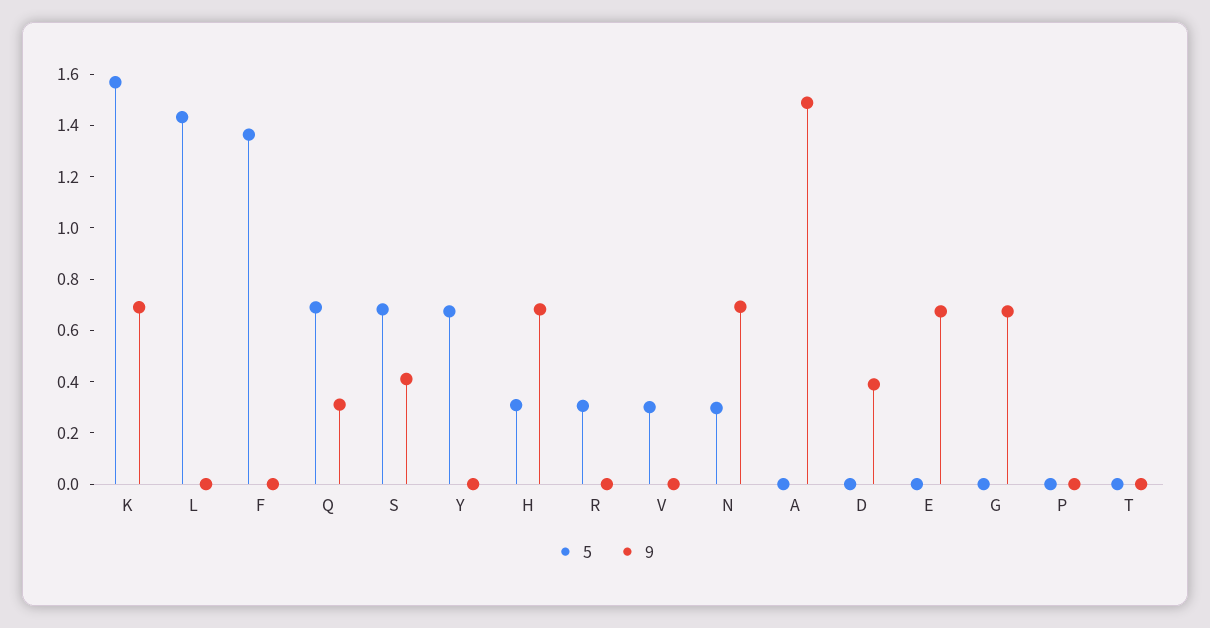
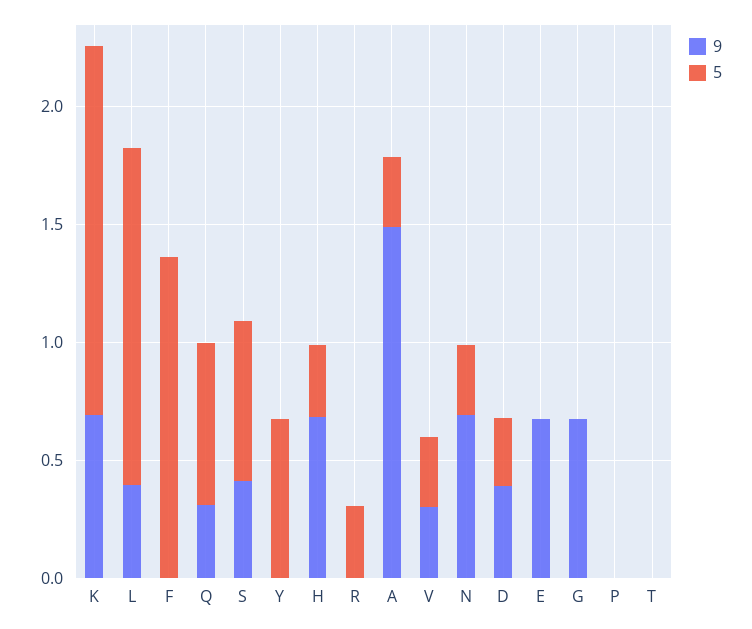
  {
    "5": {
      "K": 1.55,
      "L": 1.45,
      "F": 1.35,
      "Q": 0.7,
      "S": 0.7,
      "Y": 0.65,
      "H": 0.3,
      "R": 0.3,
      "V": 0.3,
      "N": 0.3,
-     "A": 0,
+     "A": 0.3,
-     "D": 0,
+     "D": 0.3,
      "E": 0,
      "G": 0,
      "P": 0,
      "T": 0
    },
    "9": {
      "K": 0.7,
-     "L": 0,
+     "L": 0.4,
      "F": 0,
      "Q": 0.3,
      "S": 0.4,
      "Y": 0,
      "H": 0.7,
      "R": 0,
-     "V": 0,
+     "V": 0.3,
      "N": 0.7,
      "A": 1.5,
      "D": 0.4,
      "E": 0.65,
      "G": 0.65,
      "P": 0,
      "T": 0
    }
  }

